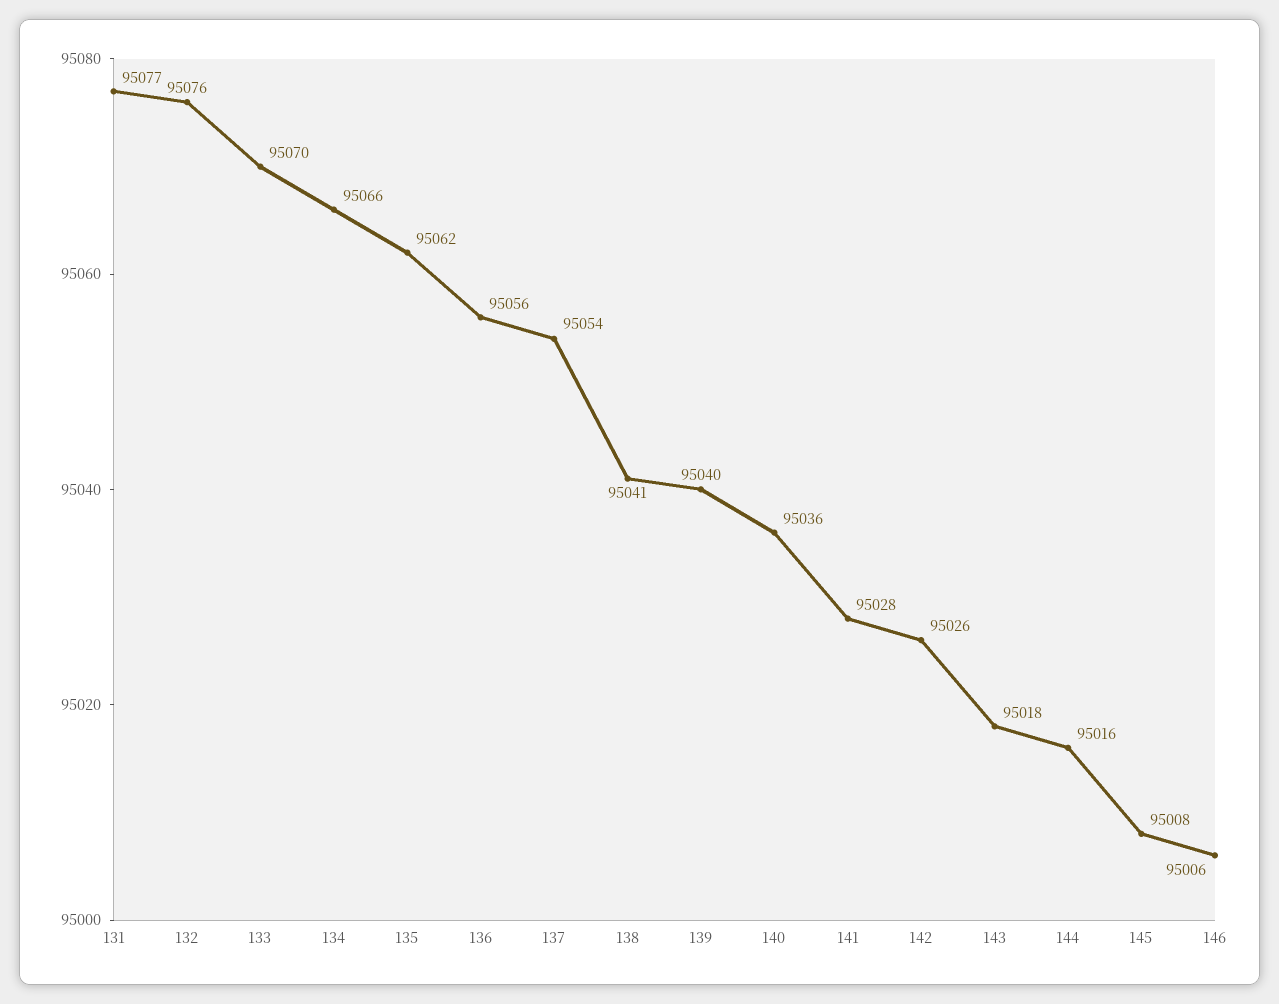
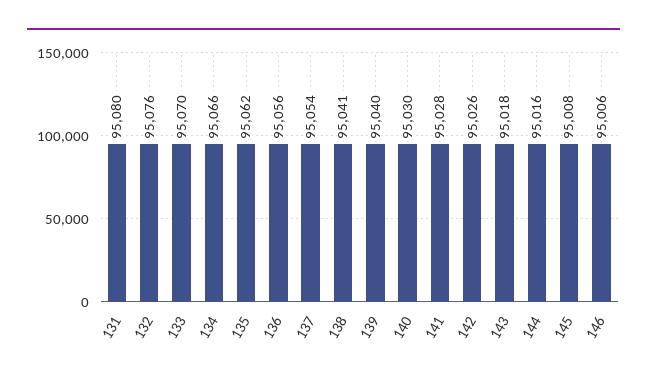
  {
-   "131": 95077,
+   "131": 95080,
    "132": 95076,
    "133": 95070,
    "134": 95066,
    "135": 95062,
    "136": 95056,
    "137": 95054,
    "138": 95041,
    "139": 95040,
-   "140": 95036,
+   "140": 95030,
    "141": 95028,
    "142": 95026,
    "143": 95018,
    "144": 95016,
    "145": 95008,
    "146": 95006
  }

